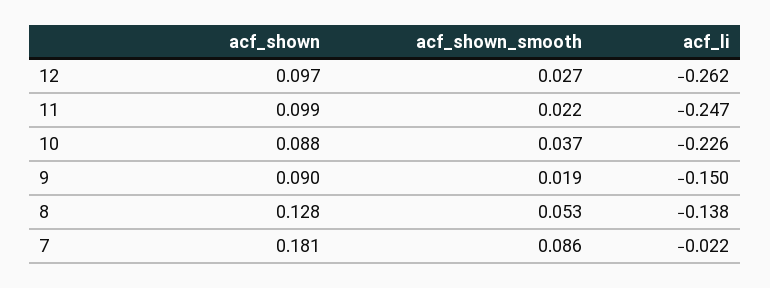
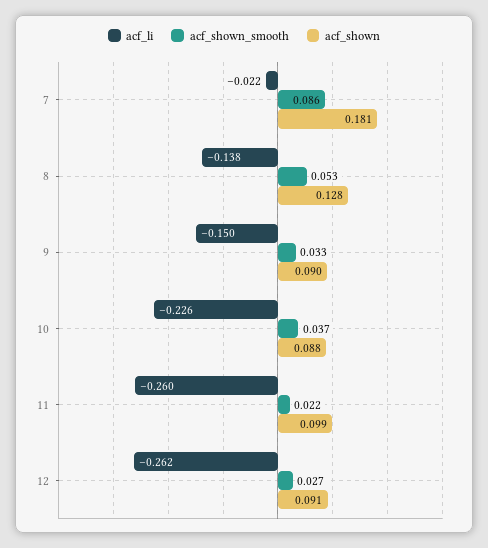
  {
    "acf_shown": {
-     "12": 0.097,
+     "12": 0.091,
      "11": 0.099,
      "10": 0.088,
      "9": 0.09,
      "8": 0.128,
      "7": 0.181
    },
    "acf_shown_smooth": {
      "12": 0.027,
      "11": 0.022,
      "10": 0.037,
-     "9": 0.019,
+     "9": 0.033,
      "8": 0.053,
      "7": 0.086
    },
    "acf_li": {
      "12": -0.262,
-     "11": -0.247,
+     "11": -0.26,
      "10": -0.226,
      "9": -0.15,
      "8": -0.138,
      "7": -0.022
    }
  }

